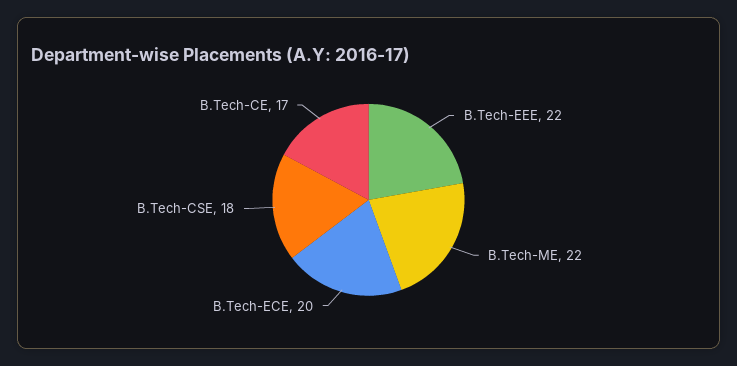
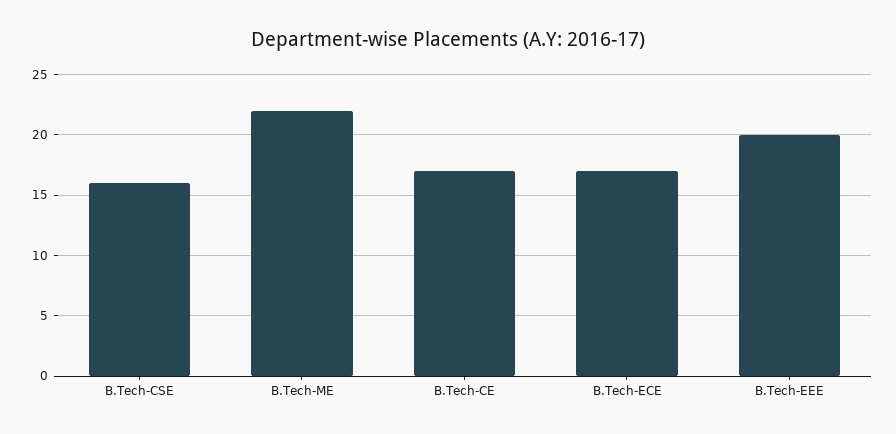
  {
-   "B.Tech-EEE": 22,
+   "B.Tech-EEE": 20,
    "B.Tech-ME": 22,
-   "B.Tech-ECE": 20,
+   "B.Tech-ECE": 17,
-   "B.Tech-CSE": 18,
+   "B.Tech-CSE": 16,
    "B.Tech-CE": 17
  }

